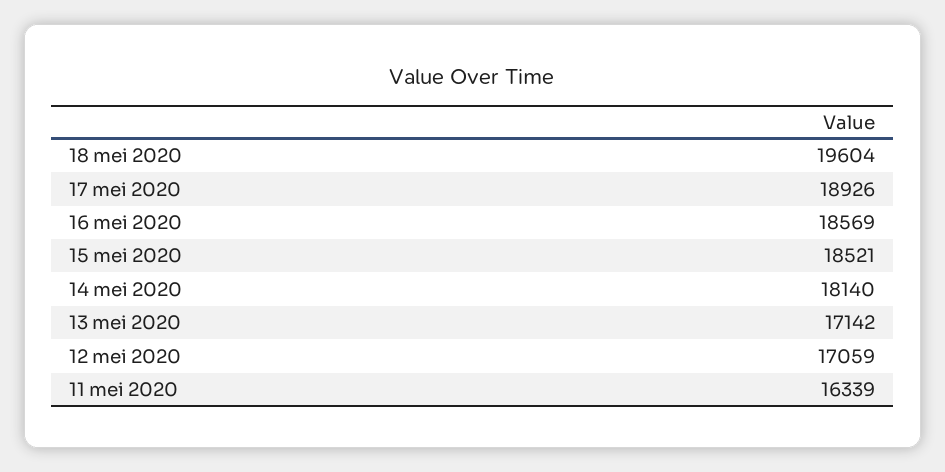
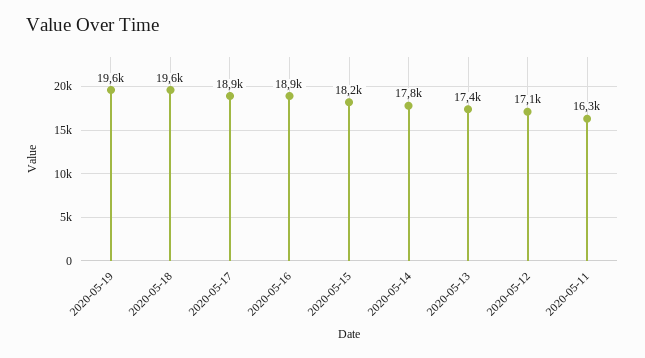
  {
    "18 mei 2020": 19604,
    "17 mei 2020": 18926,
-   "16 mei 2020": 18569,
+   "16 mei 2020": 18900,
-   "15 mei 2020": 18521,
+   "15 mei 2020": 18200,
-   "14 mei 2020": 18140,
+   "14 mei 2020": 17800,
-   "13 mei 2020": 17142,
+   "13 mei 2020": 17400,
    "12 mei 2020": 17059,
-   "11 mei 2020": 16339
+   "11 mei 2020": 16339,
+   "2020-05-19": 19600
  }

